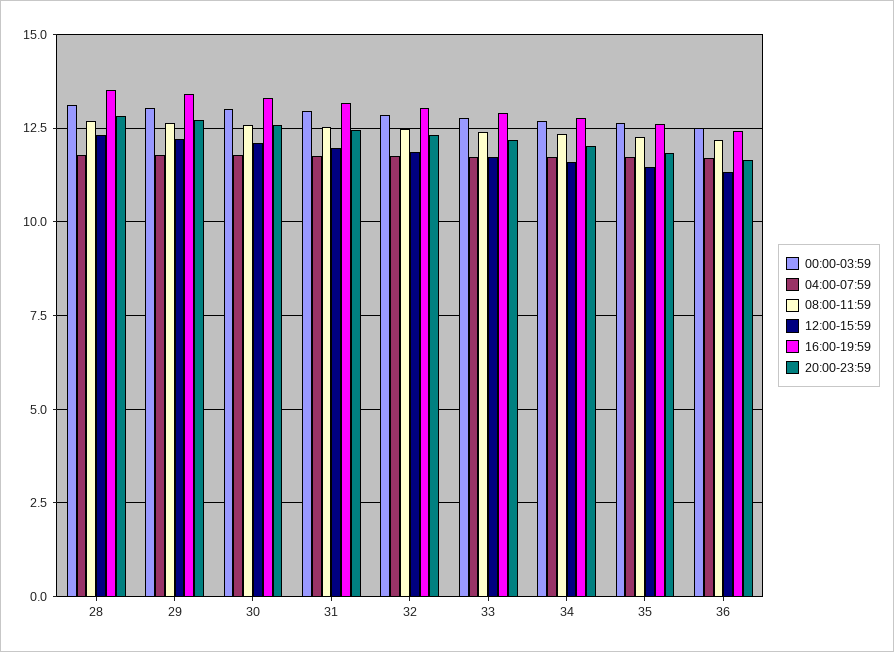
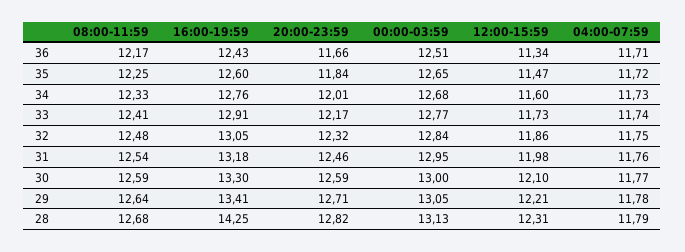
  {
    "00:00-03:59": {
      "28": 13.13,
      "29": 13.05,
      "30": 13,
      "31": 12.95,
      "32": 12.84,
      "33": 12.77,
      "34": 12.68,
      "35": 12.65,
      "36": 12.51
    },
    "04:00-07:59": {
      "28": 11.79,
      "29": 11.78,
      "30": 11.77,
      "31": 11.76,
      "32": 11.75,
      "33": 11.74,
      "34": 11.73,
      "35": 11.72,
      "36": 11.71
    },
    "08:00-11:59": {
      "28": 12.68,
      "29": 12.64,
      "30": 12.59,
      "31": 12.54,
      "32": 12.48,
      "33": 12.41,
      "34": 12.33,
      "35": 12.25,
      "36": 12.17
    },
    "12:00-15:59": {
      "28": 12.31,
      "29": 12.21,
      "30": 12.1,
      "31": 11.98,
      "32": 11.86,
      "33": 11.73,
      "34": 11.6,
      "35": 11.47,
      "36": 11.34
    },
    "16:00-19:59": {
-     "28": 13.5,
+     "28": 14.25,
      "29": 13.41,
      "30": 13.3,
      "31": 13.18,
      "32": 13.05,
      "33": 12.91,
      "34": 12.76,
      "35": 12.6,
      "36": 12.43
    },
    "20:00-23:59": {
      "28": 12.82,
      "29": 12.71,
      "30": 12.59,
      "31": 12.46,
      "32": 12.32,
      "33": 12.17,
      "34": 12.01,
      "35": 11.84,
      "36": 11.66
    }
  }

